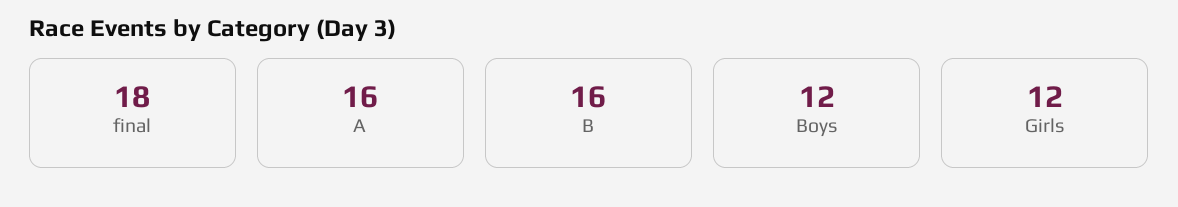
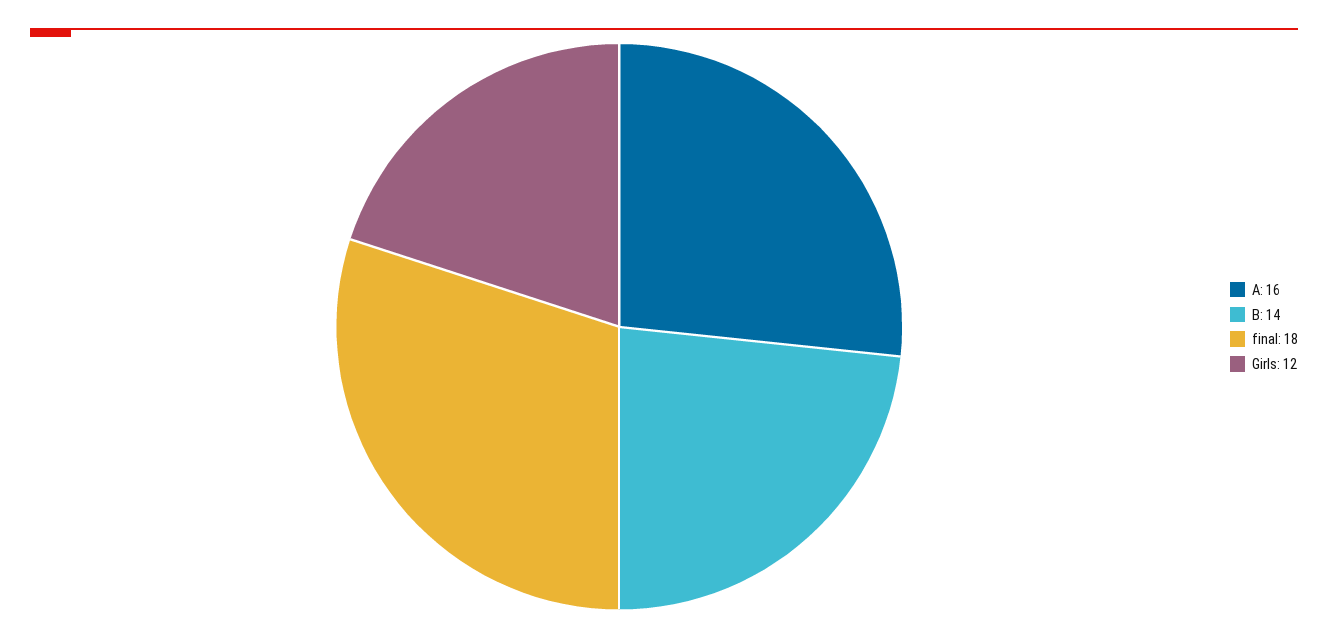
  {
    "final": 18,
    "A": 16,
-   "B": 16,
+   "B": 14,
-   "Boys": 12,
    "Girls": 12
  }

